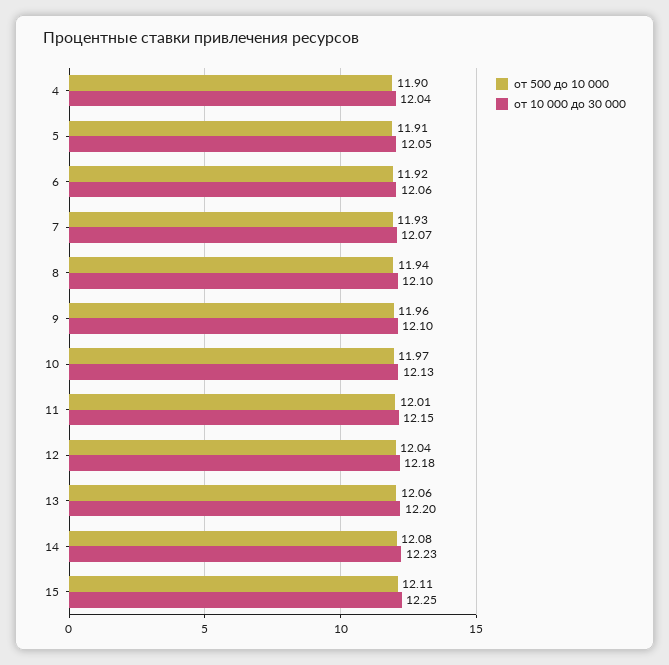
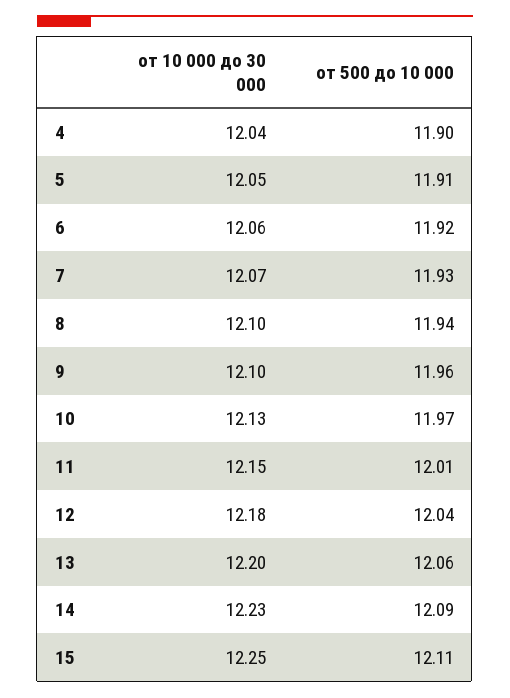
  {
    "от 500 до 10 000": {
      "4": 11.9,
      "5": 11.91,
      "6": 11.92,
      "7": 11.93,
      "8": 11.94,
      "9": 11.96,
      "10": 11.97,
      "11": 12.01,
      "12": 12.04,
      "13": 12.06,
-     "14": 12.08,
+     "14": 12.09,
      "15": 12.11
    },
    "от 10 000 до 30 000": {
      "4": 12.04,
      "5": 12.05,
      "6": 12.06,
      "7": 12.07,
      "8": 12.1,
      "9": 12.1,
      "10": 12.13,
      "11": 12.15,
      "12": 12.18,
      "13": 12.2,
      "14": 12.23,
      "15": 12.25
    }
  }

